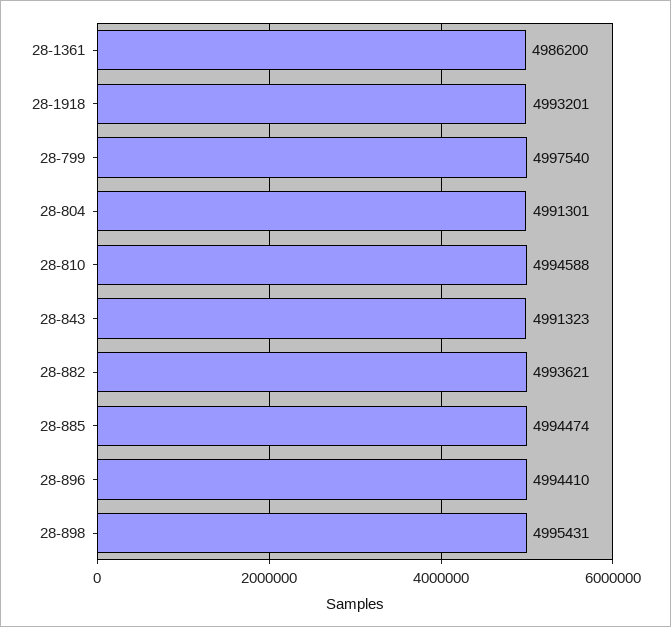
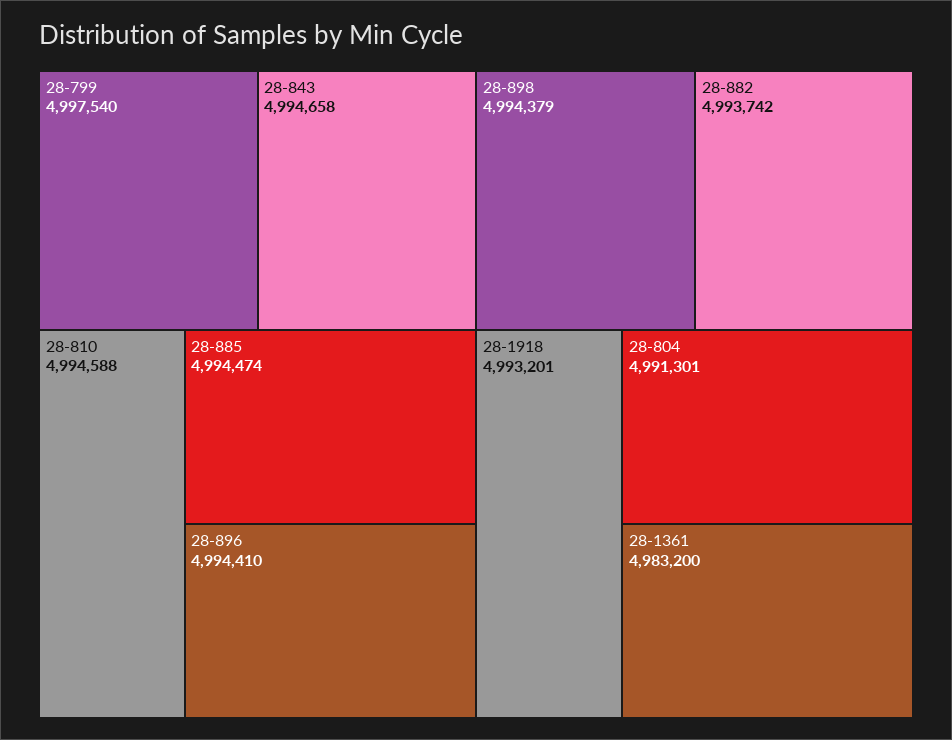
  {
-   "28-1361": 4986200,
+   "28-1361": 4983200,
    "28-1918": 4993201,
    "28-799": 4997540,
    "28-804": 4991301,
    "28-810": 4994588,
-   "28-843": 4991323,
+   "28-843": 4994658,
-   "28-882": 4993621,
+   "28-882": 4993742,
    "28-885": 4994474,
    "28-896": 4994410,
-   "28-898": 4995431
+   "28-898": 4994379
  }

